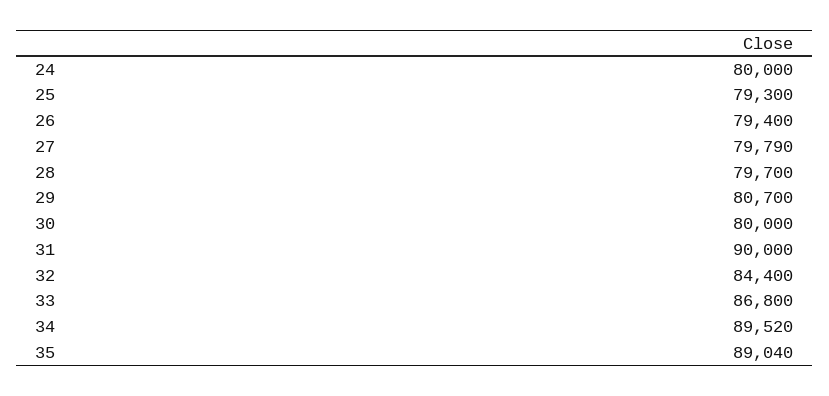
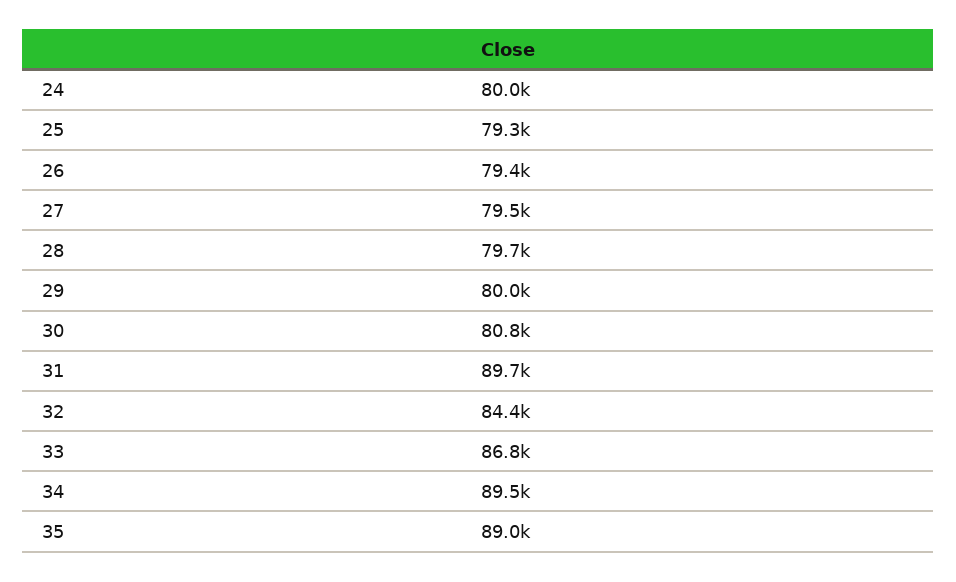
  {
    "24": 80000,
    "25": 79300,
    "26": 79400,
-   "27": 79790,
+   "27": 79500,
    "28": 79700,
-   "29": 80700,
+   "29": 80000,
-   "30": 80000,
+   "30": 80800,
-   "31": 90000,
+   "31": 89700,
    "32": 84400,
    "33": 86800,
    "34": 89520,
    "35": 89040
  }

